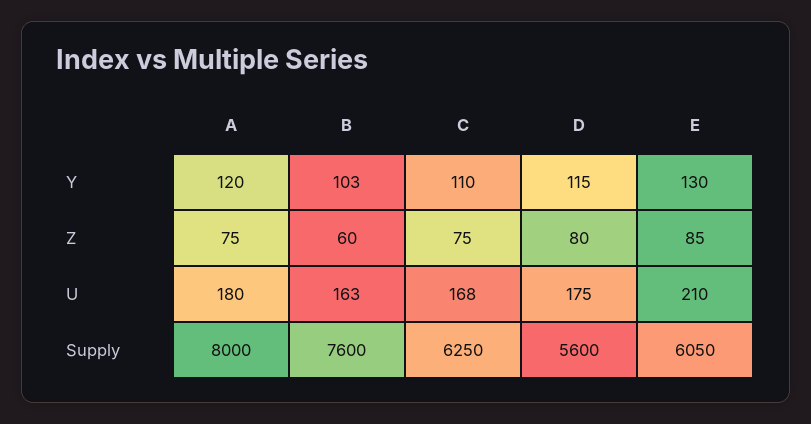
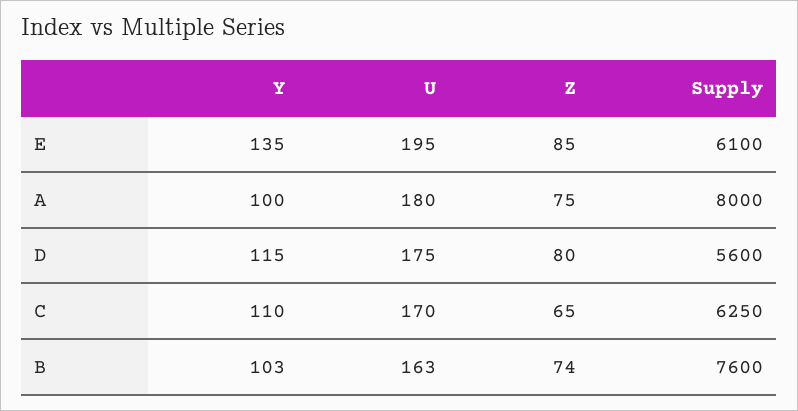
  {
    "A": {
-     "Y": 120,
+     "Y": 100,
      "Z": 75,
      "U": 180,
      "Supply": 8000
    },
    "B": {
      "Y": 103,
-     "Z": 60,
+     "Z": 74,
      "U": 163,
      "Supply": 7600
    },
    "C": {
      "Y": 110,
-     "Z": 75,
+     "Z": 65,
-     "U": 168,
+     "U": 170,
      "Supply": 6250
    },
    "D": {
      "Y": 115,
      "Z": 80,
      "U": 175,
      "Supply": 5600
    },
    "E": {
-     "Y": 130,
+     "Y": 135,
      "Z": 85,
-     "U": 210,
+     "U": 195,
-     "Supply": 6050
+     "Supply": 6100
    }
  }

